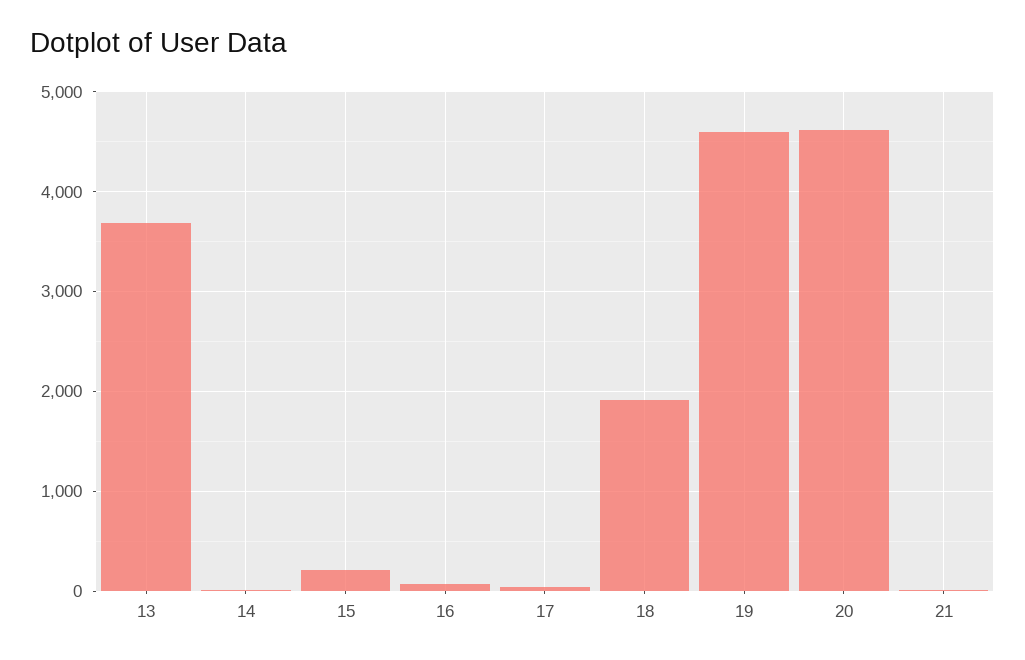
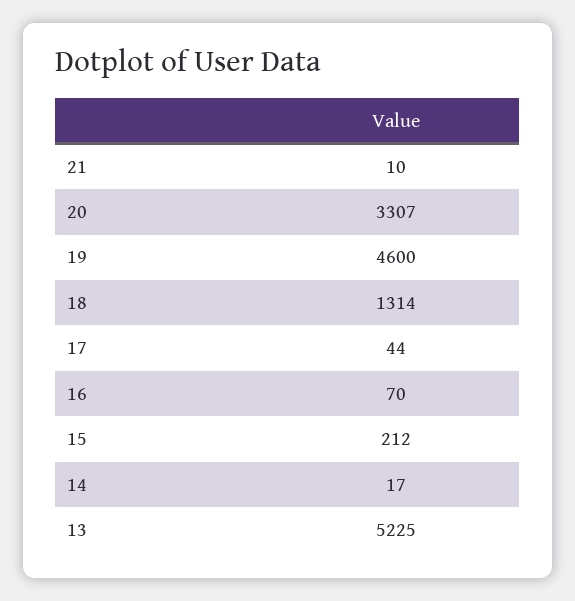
  {
-   "13": 3700,
+   "13": 5225,
    "14": 17,
    "15": 212,
    "16": 70,
    "17": 44,
-   "18": 1900,
+   "18": 1314,
    "19": 4600,
-   "20": 4600,
+   "20": 3307,
    "21": 10
  }

